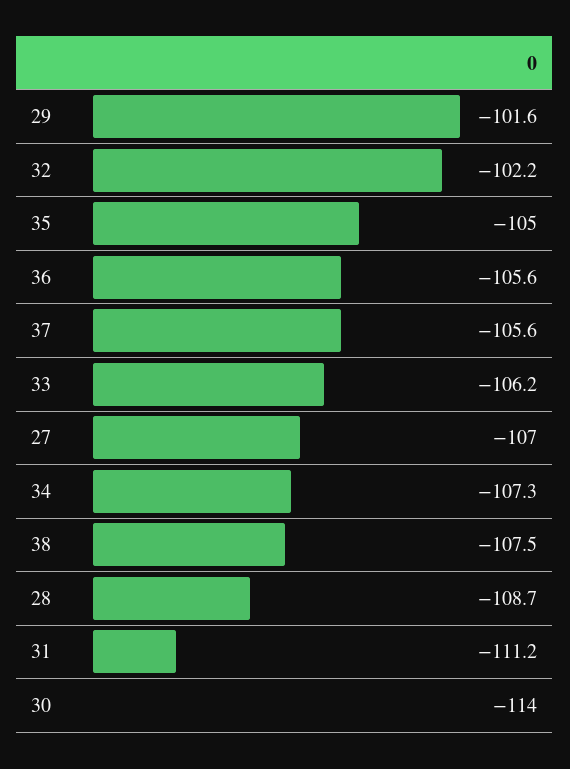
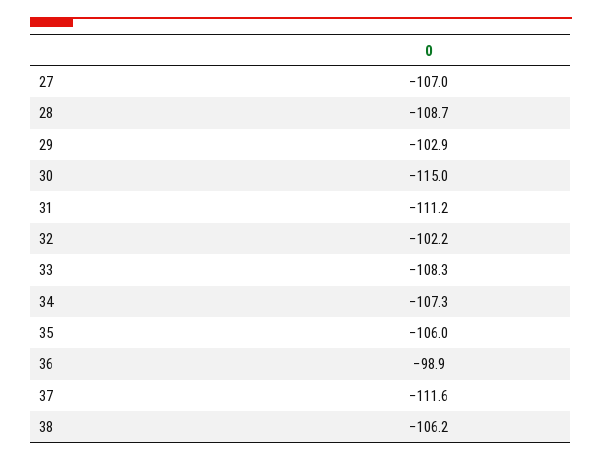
  {
-   "29": -101.6,
+   "29": -102.9,
    "32": -102.2,
-   "35": -105,
+   "35": -106,
-   "36": -105.6,
+   "36": -98.9,
-   "37": -105.6,
+   "37": -111.6,
-   "33": -106.2,
+   "33": -108.3,
    "27": -107,
    "34": -107.3,
-   "38": -107.5,
+   "38": -106.2,
    "28": -108.7,
    "31": -111.2,
-   "30": -114
+   "30": -115
  }

